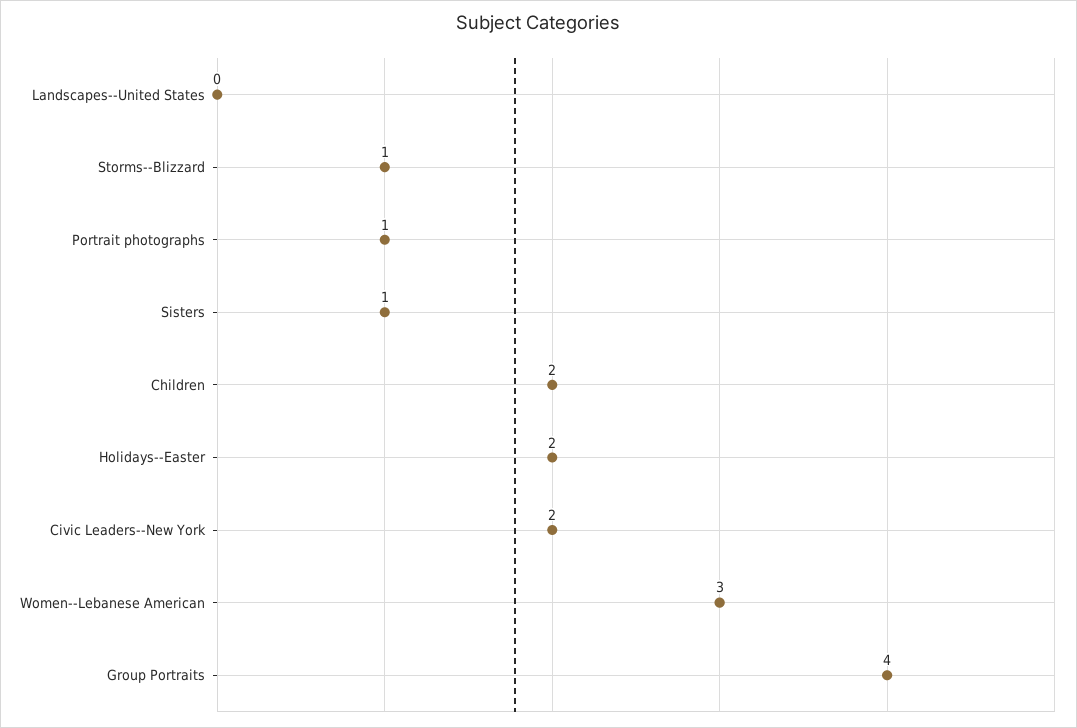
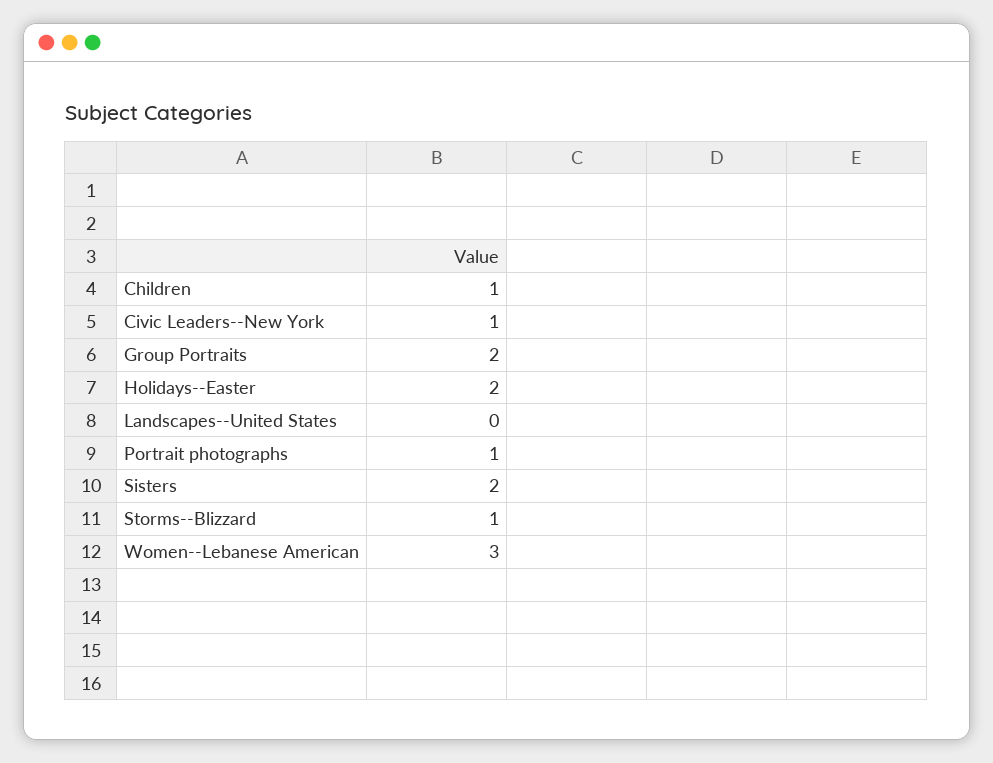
  {
    "Landscapes--United States": 0,
    "Storms--Blizzard": 1,
    "Portrait photographs": 1,
-   "Sisters": 1,
+   "Sisters": 2,
-   "Children": 2,
+   "Children": 1,
    "Holidays--Easter": 2,
-   "Civic Leaders--New York": 2,
+   "Civic Leaders--New York": 1,
    "Women--Lebanese American": 3,
-   "Group Portraits": 4
+   "Group Portraits": 2
  }

